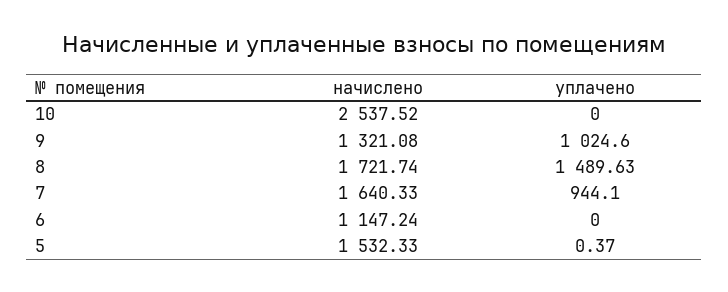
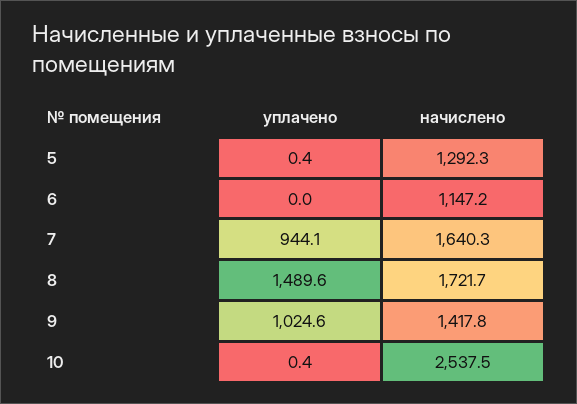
  {
    "начислено": {
      "10": 2537.52,
-     "9": 1321.08,
+     "9": 1417.8,
      "8": 1721.74,
      "7": 1640.33,
      "6": 1147.24,
-     "5": 1532.33
+     "5": 1292.3
    },
    "уплачено": {
-     "10": 0,
+     "10": 0.4,
      "9": 1024.6,
      "8": 1489.63,
      "7": 944.1,
      "6": 0,
      "5": 0.37
    }
  }

